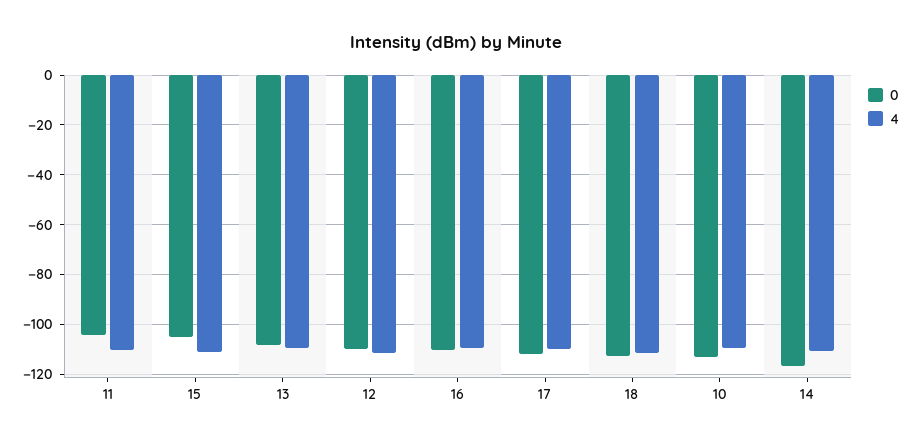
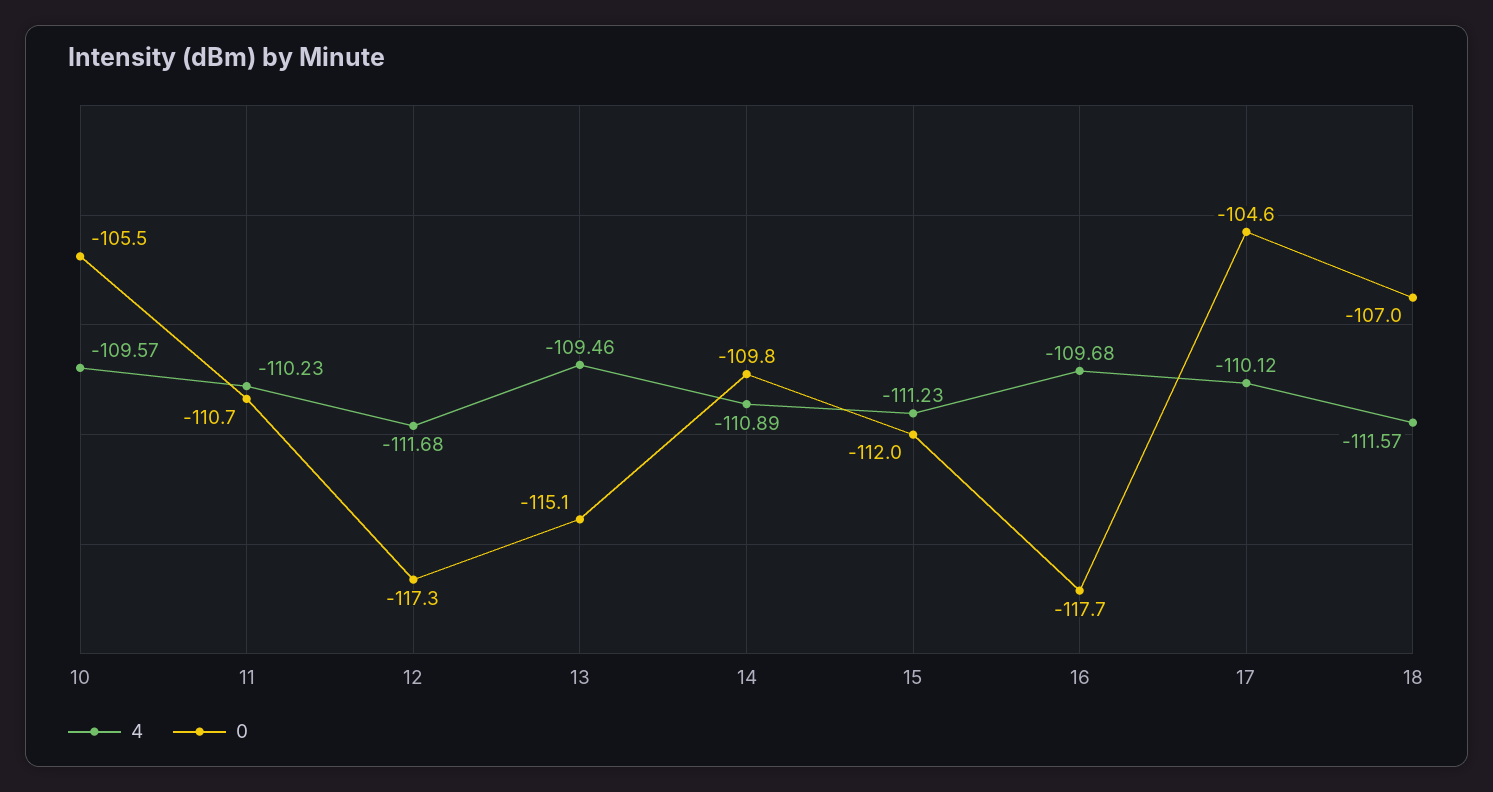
  {
    "0": {
-     "11": -105,
+     "11": -110.7,
-     "15": -105,
+     "15": -112,
-     "13": -107.5,
+     "13": -115.1,
-     "12": -110,
+     "12": -117.3,
-     "16": -110,
+     "16": -117.7,
-     "17": -112.5,
+     "17": -104.6,
-     "18": -112.5,
+     "18": -107,
-     "10": -112.5,
+     "10": -105.5,
-     "14": -117.5
+     "14": -109.8
    },
    "4": {
      "11": -110.23,
      "15": -111.23,
      "13": -109.46,
      "12": -111.68,
      "16": -109.68,
      "17": -110.12,
      "18": -111.57,
      "10": -109.57,
      "14": -110.89
    }
  }

